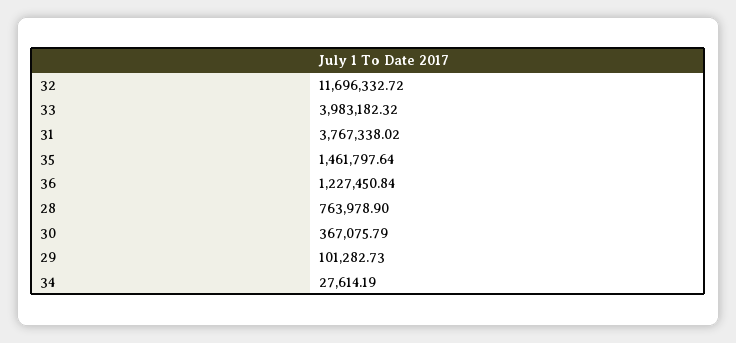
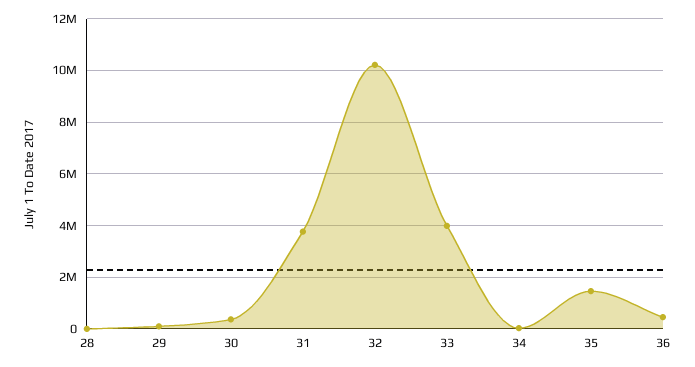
  {
-   "32": 11696332.72,
+   "32": 10250000,
    "33": 3983182.32,
    "31": 3767338.02,
    "35": 1461797.64,
-   "36": 1227450.84,
+   "36": 500000,
-   "28": 763978.9,
+   "28": 0,
    "30": 367075.79,
    "29": 101282.73,
    "34": 27614.19
  }

